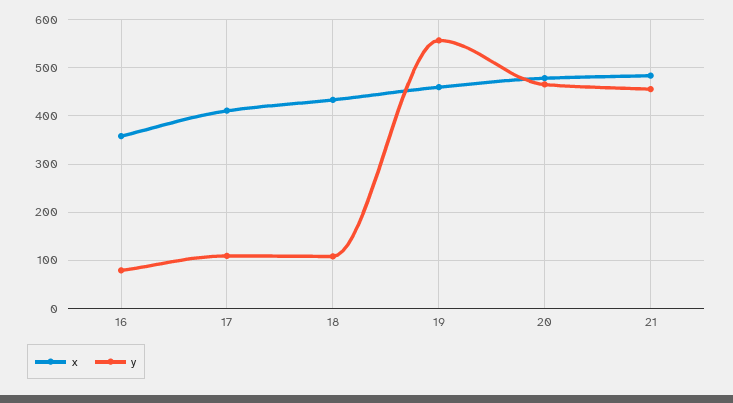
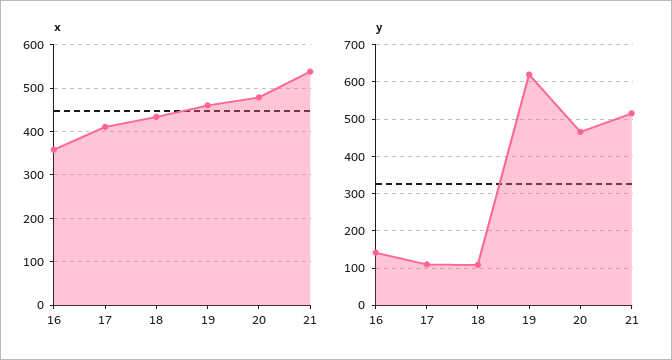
  {
    "x": {
      "16": 360,
      "17": 420,
      "18": 440,
      "19": 460,
      "20": 480,
-     "21": 480
+     "21": 540
    },
    "y": {
-     "16": 80,
+     "16": 140,
      "17": 100,
      "18": 100,
-     "19": 560,
+     "19": 620,
      "20": 460,
-     "21": 460
+     "21": 520
    }
  }

